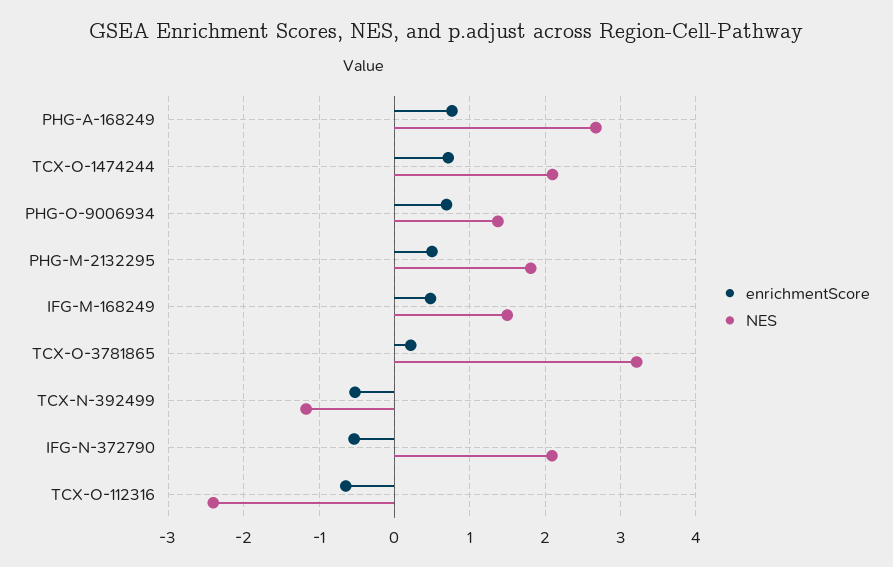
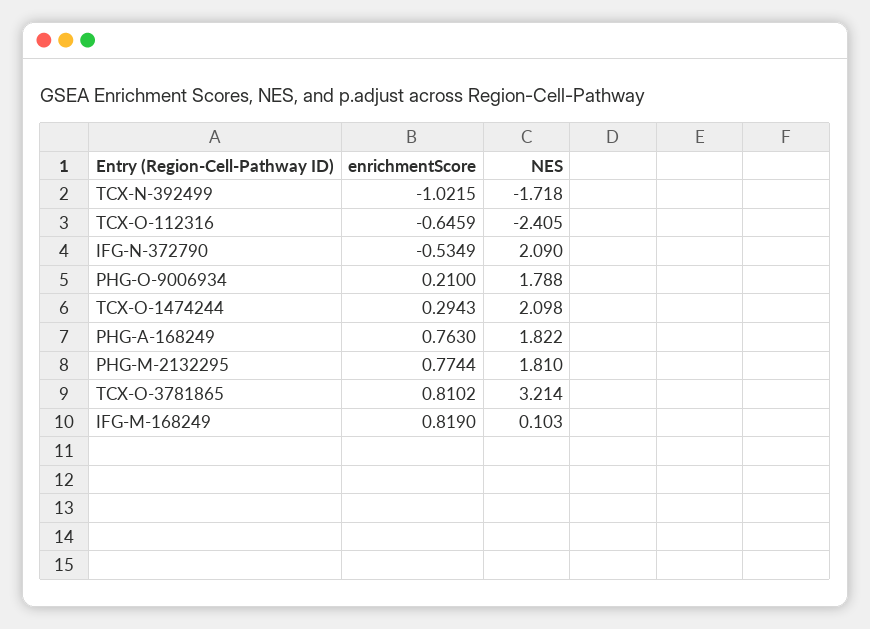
  {
    "enrichmentScore": {
      "PHG-A-168249": 0.763,
-     "TCX-O-1474244": 0.7,
+     "TCX-O-1474244": 0.2943,
-     "PHG-O-9006934": 0.7,
+     "PHG-O-9006934": 0.21,
-     "PHG-M-2132295": 0.5,
+     "PHG-M-2132295": 0.7744,
-     "IFG-M-168249": 0.5,
+     "IFG-M-168249": 0.819,
-     "TCX-O-3781865": 0.2,
+     "TCX-O-3781865": 0.8102,
-     "TCX-N-392499": -0.5,
+     "TCX-N-392499": -1.0215,
      "IFG-N-372790": -0.5349,
      "TCX-O-112316": -0.6459
    },
    "NES": {
-     "PHG-A-168249": 2.7,
+     "PHG-A-168249": 1.822,
      "TCX-O-1474244": 2.098,
-     "PHG-O-9006934": 1.4,
+     "PHG-O-9006934": 1.788,
      "PHG-M-2132295": 1.81,
-     "IFG-M-168249": 1.5,
+     "IFG-M-168249": 0.103,
      "TCX-O-3781865": 3.214,
-     "TCX-N-392499": -1.2,
+     "TCX-N-392499": -1.718,
      "IFG-N-372790": 2.09,
      "TCX-O-112316": -2.405
    }
  }

